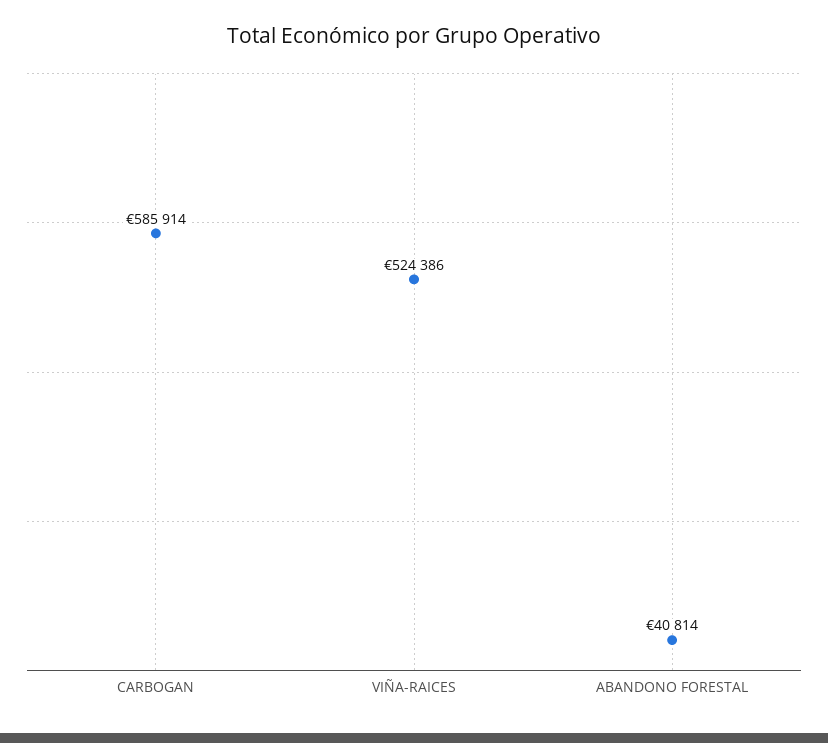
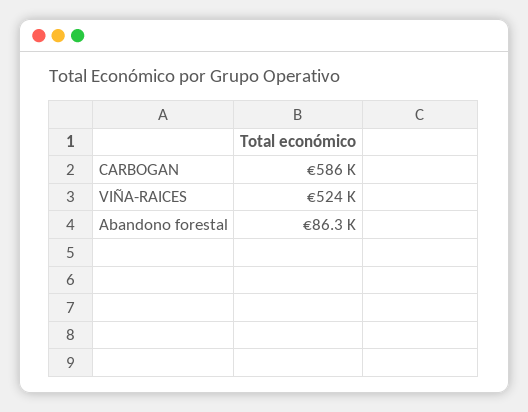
  {
    "CARBOGAN": 585914,
    "VIÑA-RAICES": 524386,
-   "ABANDONO FORESTAL": 40814
+   "ABANDONO FORESTAL": 86300
  }

